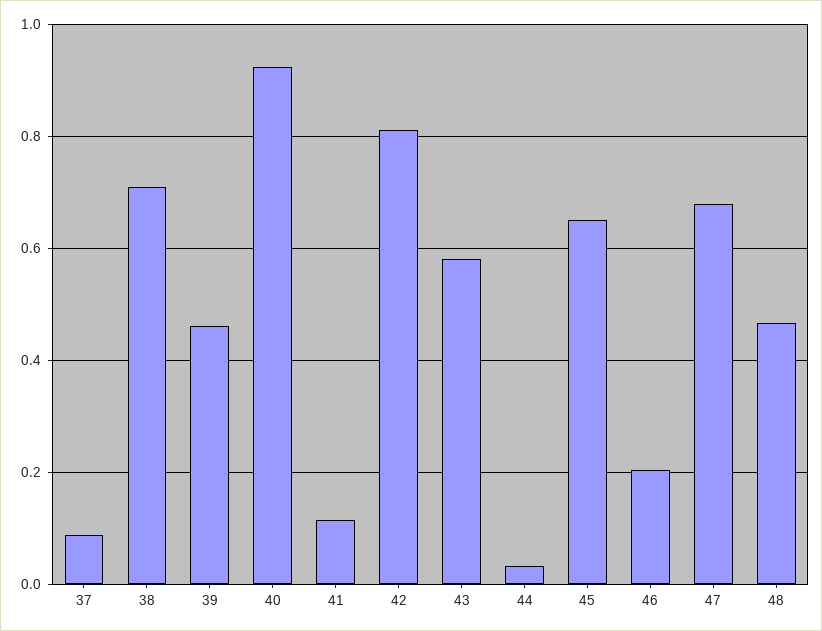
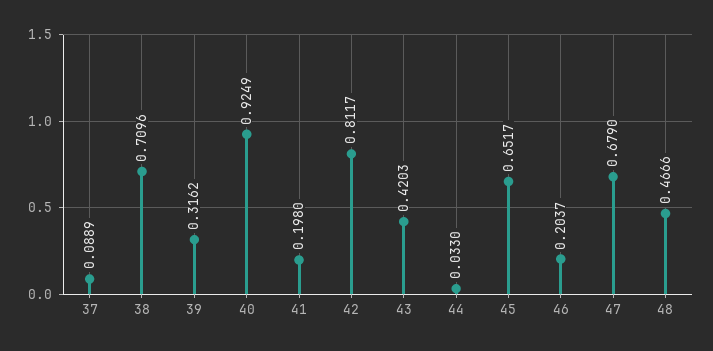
  {
    "37": 0.0889,
    "38": 0.7096,
-   "39": 0.46,
+   "39": 0.3162,
    "40": 0.9249,
-   "41": 0.12,
+   "41": 0.198,
    "42": 0.8117,
-   "43": 0.58,
+   "43": 0.4203,
    "44": 0.033,
    "45": 0.6517,
    "46": 0.2037,
    "47": 0.679,
    "48": 0.4666
  }

